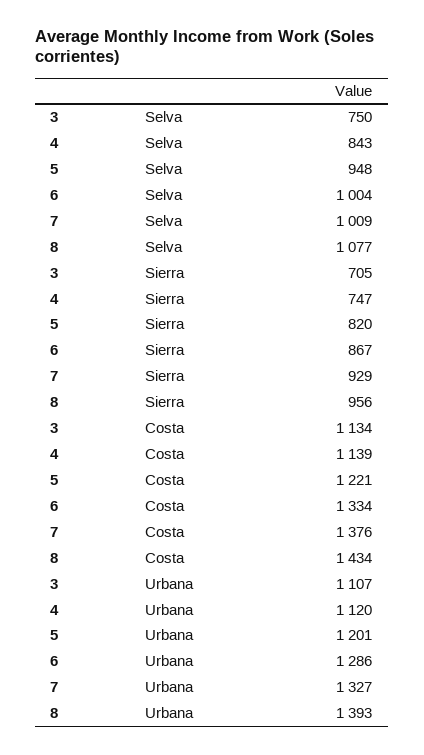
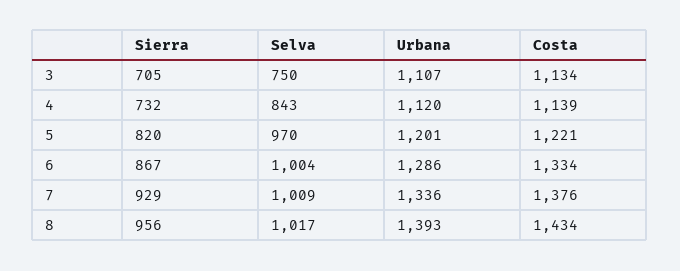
  {
    "3": {
      "Selva": 750,
      "Sierra": 705,
      "Costa": 1134,
      "Urbana": 1107
    },
    "4": {
      "Selva": 843,
-     "Sierra": 747,
+     "Sierra": 732,
      "Costa": 1139,
      "Urbana": 1120
    },
    "5": {
-     "Selva": 948,
+     "Selva": 970,
      "Sierra": 820,
      "Costa": 1221,
      "Urbana": 1201
    },
    "6": {
      "Selva": 1004,
      "Sierra": 867,
      "Costa": 1334,
      "Urbana": 1286
    },
    "7": {
      "Selva": 1009,
      "Sierra": 929,
      "Costa": 1376,
-     "Urbana": 1327
+     "Urbana": 1336
    },
    "8": {
-     "Selva": 1077,
+     "Selva": 1017,
      "Sierra": 956,
      "Costa": 1434,
      "Urbana": 1393
    }
  }

